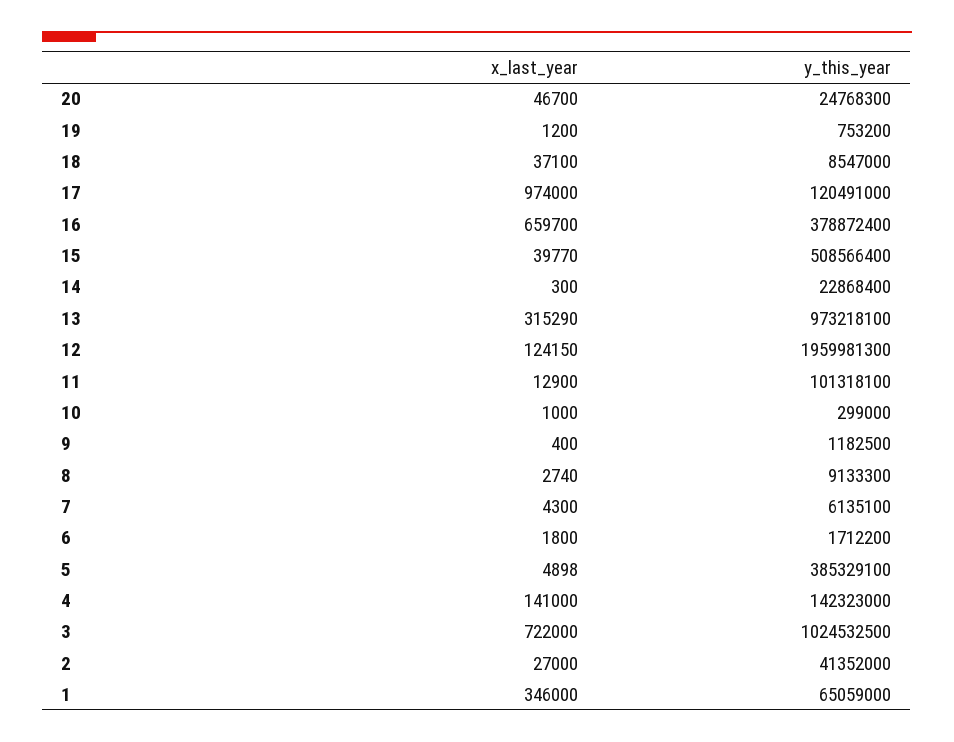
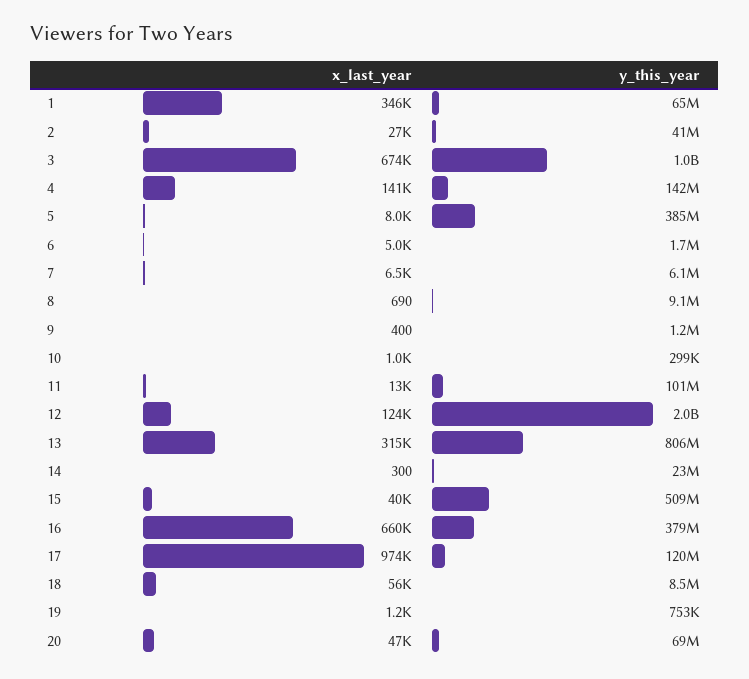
  {
    "x_last_year": {
      "20": 46700,
      "19": 1200,
-     "18": 37100,
+     "18": 56000,
      "17": 974000,
      "16": 659700,
      "15": 39770,
      "14": 300,
      "13": 315290,
      "12": 124150,
      "11": 12900,
      "10": 1000,
      "9": 400,
-     "8": 2740,
+     "8": 690,
-     "7": 4300,
+     "7": 6500,
-     "6": 1800,
+     "6": 5000,
-     "5": 4898,
+     "5": 8000,
      "4": 141000,
-     "3": 722000,
+     "3": 674000,
      "2": 27000,
      "1": 346000
    },
    "y_this_year": {
-     "20": 24768300,
+     "20": 69000000,
      "19": 753200,
      "18": 8547000,
      "17": 120491000,
      "16": 378872400,
      "15": 508566400,
      "14": 22868400,
-     "13": 973218100,
+     "13": 806000000,
      "12": 1959981300,
      "11": 101318100,
      "10": 299000,
      "9": 1182500,
      "8": 9133300,
      "7": 6135100,
      "6": 1712200,
      "5": 385329100,
      "4": 142323000,
      "3": 1024532500,
      "2": 41352000,
      "1": 65059000
    }
  }

